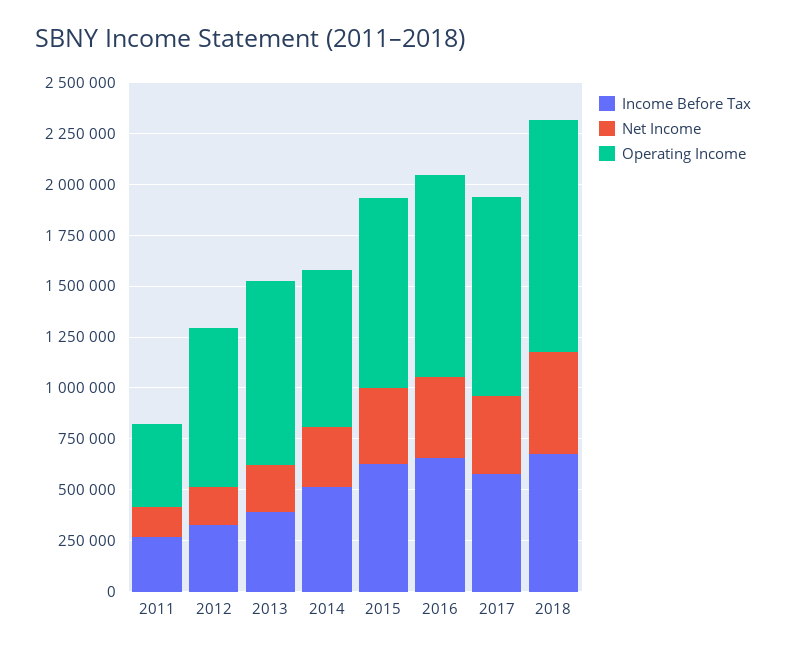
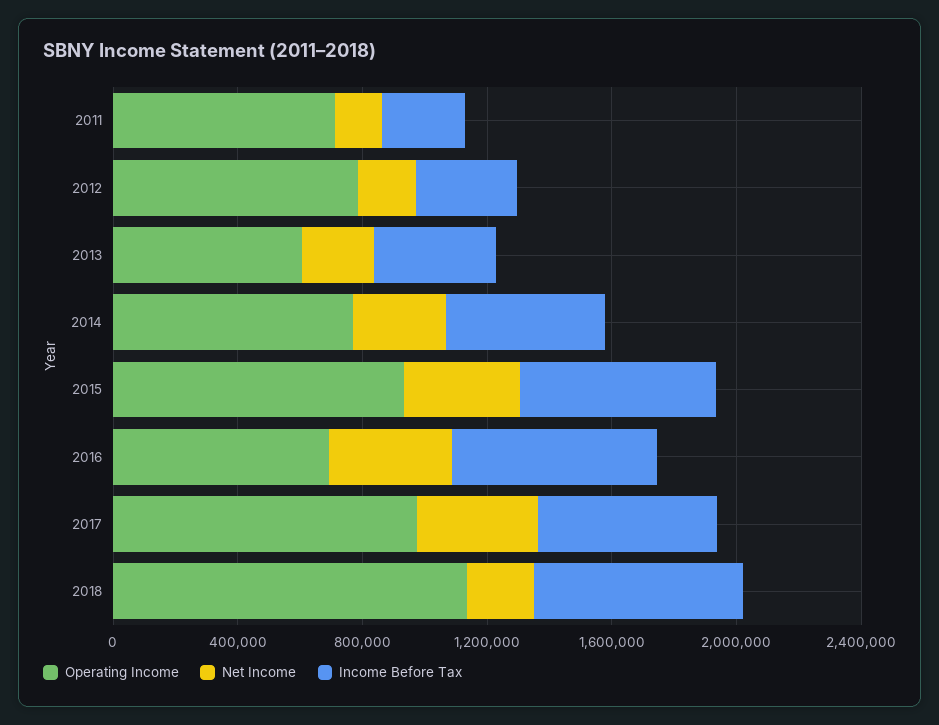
  {
    "Income Before Tax": {
      "2011": 250000,
      "2012": 350000,
      "2013": 400000,
      "2014": 500000,
      "2015": 650000,
      "2016": 650000,
      "2017": 600000,
      "2018": 650000
    },
    "Net Income": {
      "2011": 150000,
      "2012": 200000,
      "2013": 250000,
      "2014": 300000,
      "2015": 350000,
      "2016": 400000,
      "2017": 400000,
-     "2018": 500000
+     "2018": 200000
    },
    "Operating Income": {
-     "2011": 400000,
+     "2011": 700000,
      "2012": 800000,
-     "2013": 900000,
+     "2013": 600000,
      "2014": 750000,
      "2015": 950000,
-     "2016": 1000000,
+     "2016": 700000,
      "2017": 950000,
      "2018": 1150000
    }
  }

